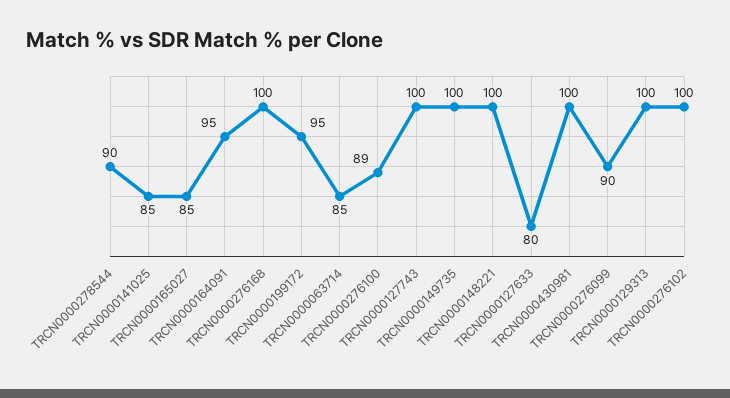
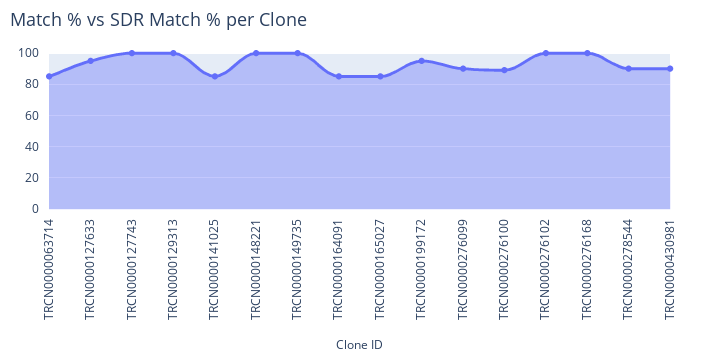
  {
    "TRCN0000278544": 90,
    "TRCN0000141025": 85,
    "TRCN0000165027": 85,
-   "TRCN0000164091": 95,
+   "TRCN0000164091": 85,
    "TRCN0000276168": 100,
    "TRCN0000199172": 95,
    "TRCN0000063714": 85,
    "TRCN0000276100": 89,
    "TRCN0000127743": 100,
    "TRCN0000149735": 100,
    "TRCN0000148221": 100,
-   "TRCN0000127633": 80,
+   "TRCN0000127633": 95,
-   "TRCN0000430981": 100,
+   "TRCN0000430981": 90,
    "TRCN0000276099": 90,
    "TRCN0000129313": 100,
    "TRCN0000276102": 100
  }

